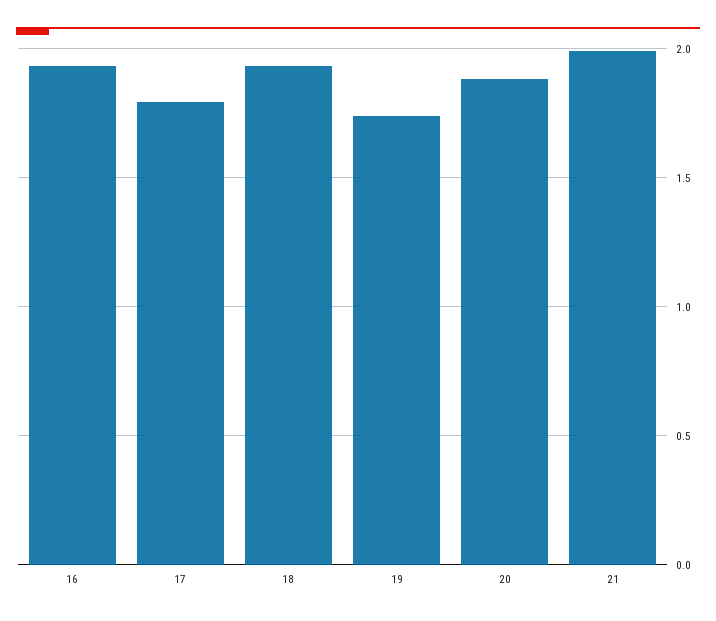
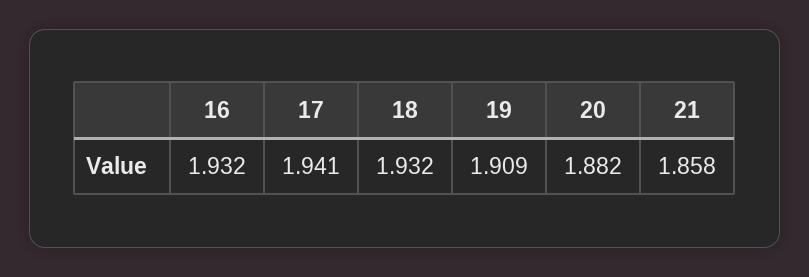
  {
    "16": 1.932,
-   "17": 1.8,
+   "17": 1.941,
    "18": 1.932,
-   "19": 1.75,
+   "19": 1.909,
    "20": 1.882,
-   "21": 2
+   "21": 1.858
  }

